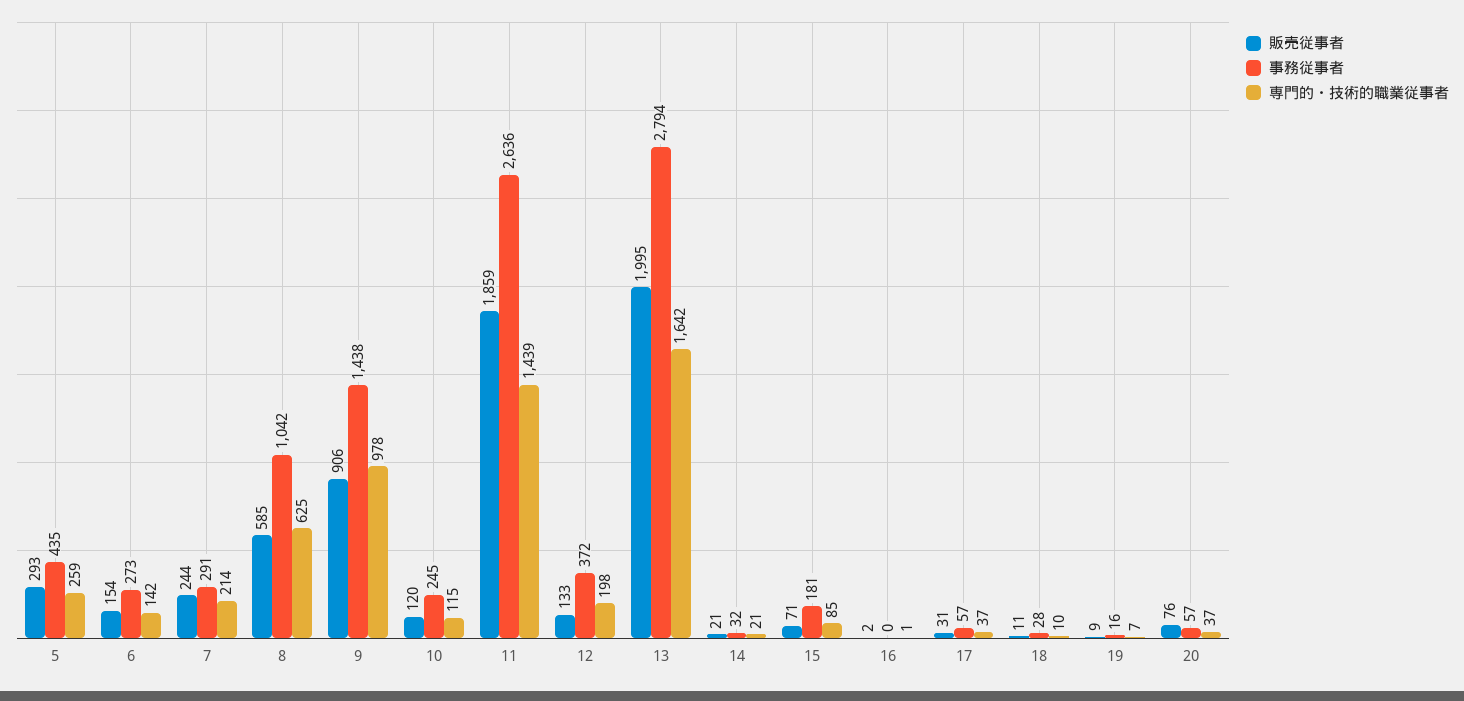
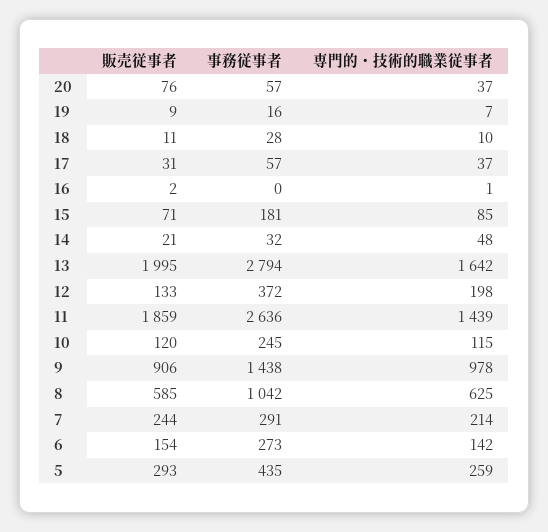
  {
    "販売従事者": {
      "5": 293,
      "6": 154,
      "7": 244,
      "8": 585,
      "9": 906,
      "10": 120,
      "11": 1859,
      "12": 133,
      "13": 1995,
      "14": 21,
      "15": 71,
      "16": 2,
      "17": 31,
      "18": 11,
      "19": 9,
      "20": 76
    },
    "事務従事者": {
      "5": 435,
      "6": 273,
      "7": 291,
      "8": 1042,
      "9": 1438,
      "10": 245,
      "11": 2636,
      "12": 372,
      "13": 2794,
      "14": 32,
      "15": 181,
      "16": 0,
      "17": 57,
      "18": 28,
      "19": 16,
      "20": 57
    },
    "専門的・技術的職業従事者": {
      "5": 259,
      "6": 142,
      "7": 214,
      "8": 625,
      "9": 978,
      "10": 115,
      "11": 1439,
      "12": 198,
      "13": 1642,
-     "14": 21,
+     "14": 48,
      "15": 85,
      "16": 1,
      "17": 37,
      "18": 10,
      "19": 7,
      "20": 37
    }
  }

